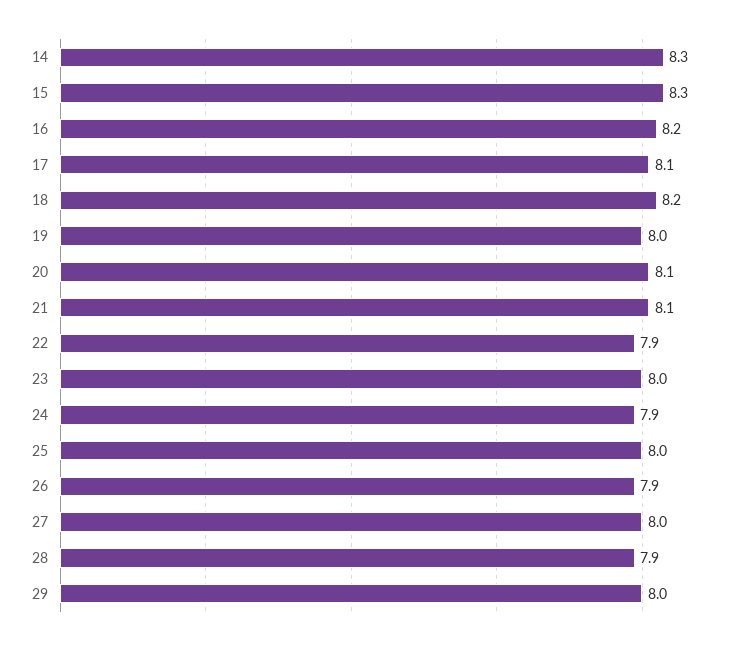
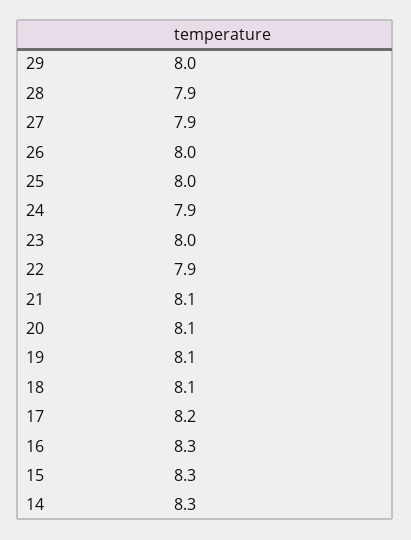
  {
    "14": 8.3,
    "15": 8.3,
-   "16": 8.2,
+   "16": 8.3,
-   "17": 8.1,
+   "17": 8.2,
-   "18": 8.2,
+   "18": 8.1,
-   "19": 8,
+   "19": 8.1,
    "20": 8.1,
    "21": 8.1,
    "22": 7.9,
    "23": 8,
    "24": 7.9,
    "25": 8,
-   "26": 7.9,
+   "26": 8,
-   "27": 8,
+   "27": 7.9,
    "28": 7.9,
    "29": 8
  }

